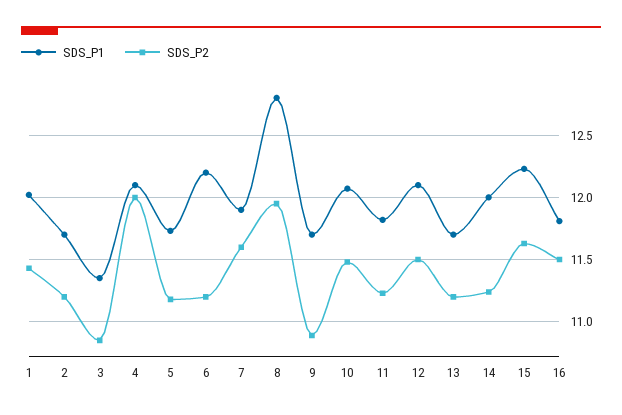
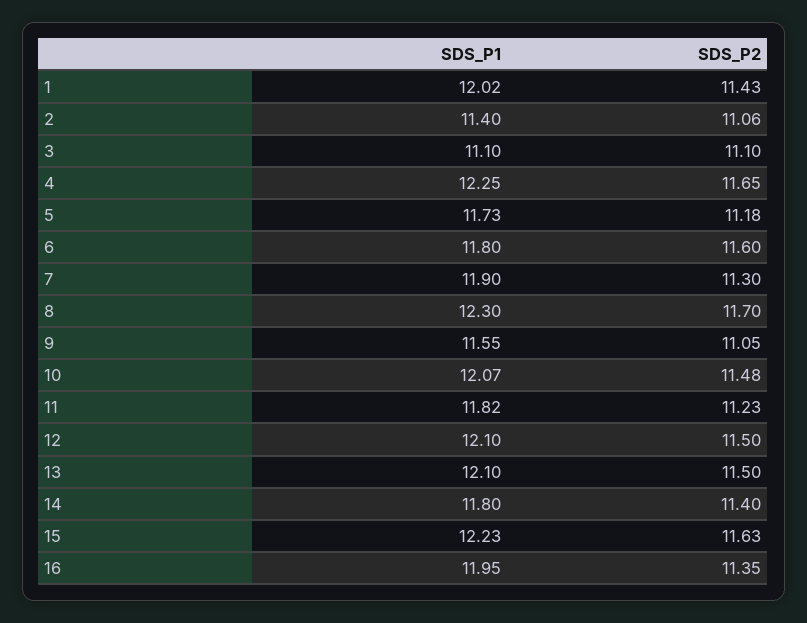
  {
    "SDS_P1": {
      "1": 12.02,
-     "2": 11.7,
+     "2": 11.4,
-     "3": 11.35,
+     "3": 11.1,
-     "4": 12.1,
+     "4": 12.25,
      "5": 11.73,
-     "6": 12.2,
+     "6": 11.8,
      "7": 11.9,
-     "8": 12.8,
+     "8": 12.3,
-     "9": 11.7,
+     "9": 11.55,
      "10": 12.07,
      "11": 11.82,
      "12": 12.1,
-     "13": 11.7,
+     "13": 12.1,
-     "14": 12,
+     "14": 11.8,
      "15": 12.23,
-     "16": 11.8
+     "16": 11.95
    },
    "SDS_P2": {
      "1": 11.43,
-     "2": 11.2,
+     "2": 11.06,
-     "3": 10.85,
+     "3": 11.1,
-     "4": 12,
+     "4": 11.65,
      "5": 11.18,
-     "6": 11.2,
+     "6": 11.6,
-     "7": 11.6,
+     "7": 11.3,
-     "8": 11.95,
+     "8": 11.7,
-     "9": 10.9,
+     "9": 11.05,
      "10": 11.48,
      "11": 11.23,
      "12": 11.5,
-     "13": 11.2,
+     "13": 11.5,
-     "14": 11.25,
+     "14": 11.4,
      "15": 11.63,
-     "16": 11.5
+     "16": 11.35
    }
  }

